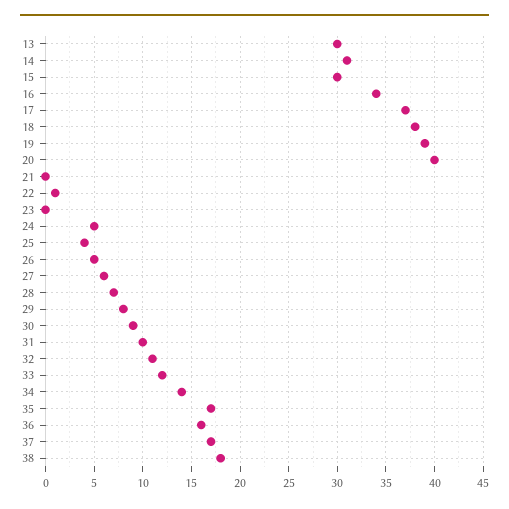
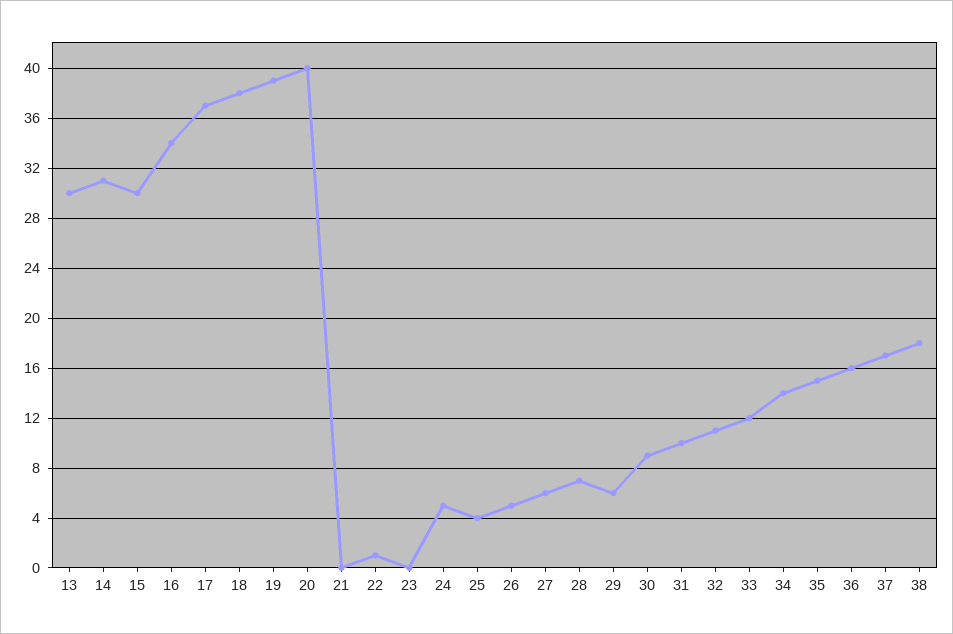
  {
    "13": 30,
    "14": 31,
    "15": 30,
    "16": 34,
    "17": 37,
    "18": 38,
    "19": 39,
    "20": 40,
    "21": 0,
    "22": 1,
    "23": 0,
    "24": 5,
    "25": 4,
    "26": 5,
    "27": 6,
    "28": 7,
-   "29": 8,
+   "29": 6,
    "30": 9,
    "31": 10,
    "32": 11,
    "33": 12,
    "34": 14,
-   "35": 17,
+   "35": 15,
    "36": 16,
    "37": 17,
    "38": 18
  }

